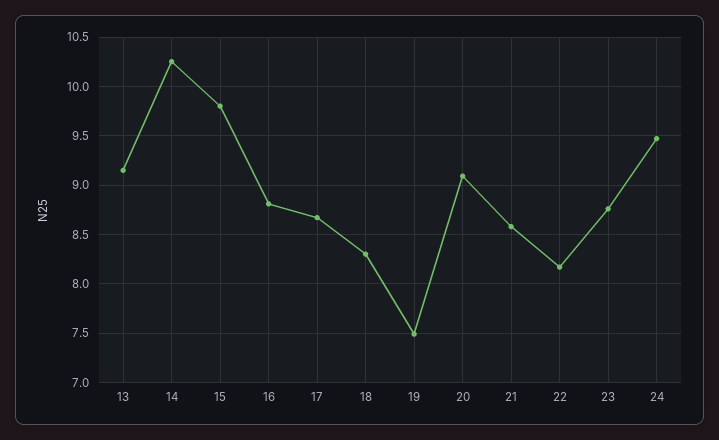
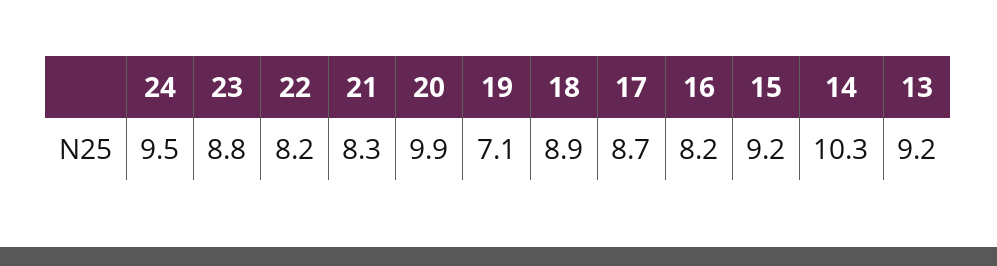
  {
    "13": 9.2,
    "14": 10.3,
-   "15": 9.8,
+   "15": 9.2,
-   "16": 8.8,
+   "16": 8.2,
    "17": 8.7,
-   "18": 8.3,
+   "18": 8.9,
-   "19": 7.5,
+   "19": 7.1,
-   "20": 9.1,
+   "20": 9.9,
-   "21": 8.6,
+   "21": 8.3,
    "22": 8.2,
    "23": 8.8,
    "24": 9.5
  }

